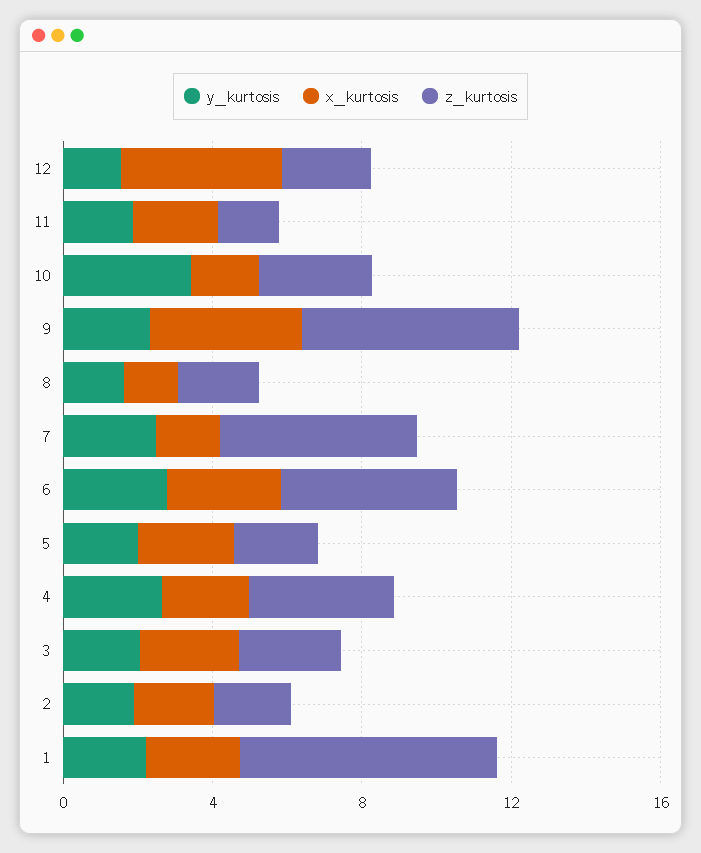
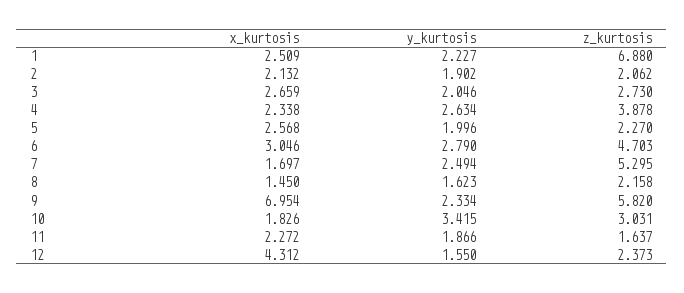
  {
    "y_kurtosis": {
      "12": 1.55,
      "11": 1.866,
      "10": 3.415,
      "9": 2.334,
      "8": 1.623,
      "7": 2.494,
      "6": 2.79,
      "5": 1.996,
      "4": 2.634,
      "3": 2.046,
      "2": 1.902,
      "1": 2.227
    },
    "x_kurtosis": {
      "12": 4.312,
      "11": 2.272,
      "10": 1.826,
-     "9": 4,
+     "9": 6.954,
      "8": 1.45,
      "7": 1.697,
      "6": 3.046,
      "5": 2.568,
      "4": 2.338,
      "3": 2.659,
      "2": 2.132,
      "1": 2.509
    },
    "z_kurtosis": {
      "12": 2.373,
      "11": 1.637,
      "10": 3.031,
      "9": 5.82,
      "8": 2.158,
      "7": 5.295,
      "6": 4.703,
      "5": 2.27,
      "4": 3.878,
      "3": 2.73,
      "2": 2.062,
      "1": 6.88
    }
  }

